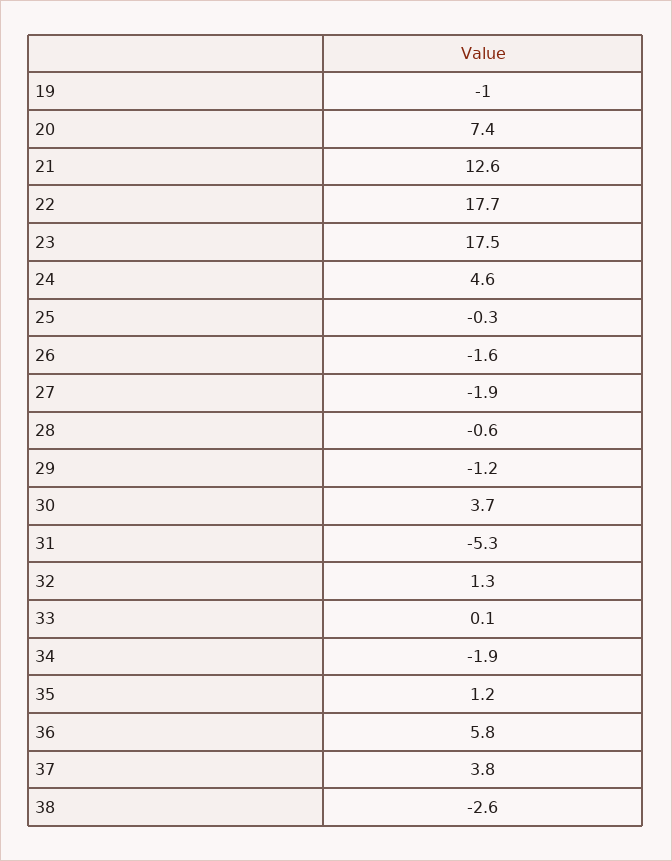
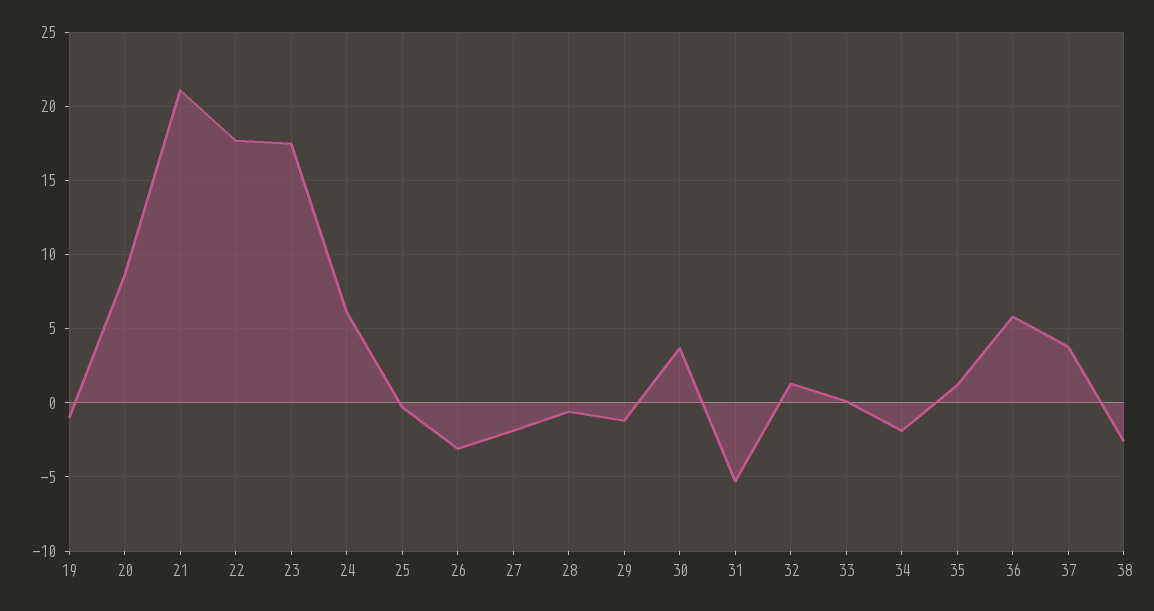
  {
    "19": -1,
-   "20": 7.4,
+   "20": 8.5,
-   "21": 12.6,
+   "21": 21,
    "22": 17.7,
    "23": 17.5,
-   "24": 4.6,
+   "24": 6,
    "25": -0.3,
-   "26": -1.6,
+   "26": -3,
    "27": -1.9,
    "28": -0.6,
    "29": -1.2,
    "30": 3.7,
    "31": -5.3,
    "32": 1.3,
    "33": 0.1,
    "34": -1.9,
    "35": 1.2,
    "36": 5.8,
    "37": 3.8,
    "38": -2.6
  }

